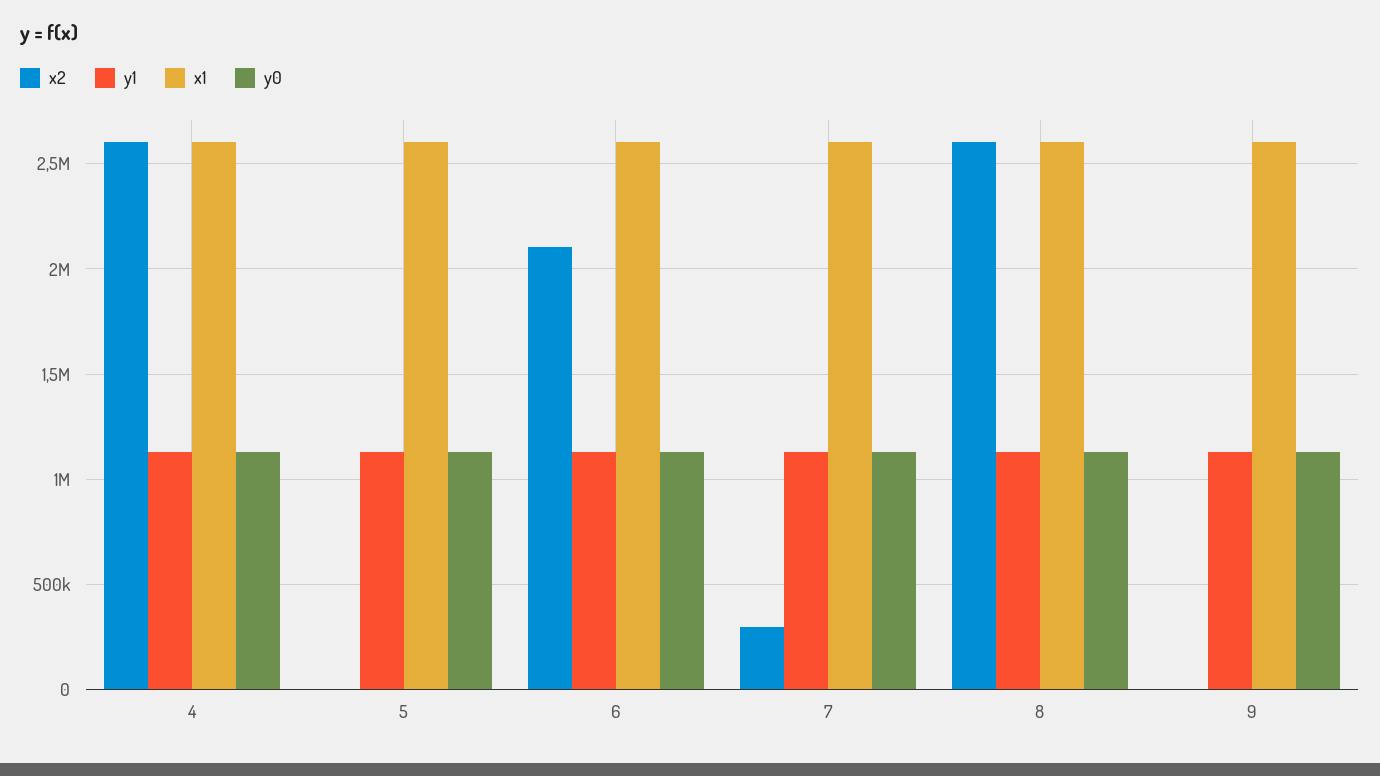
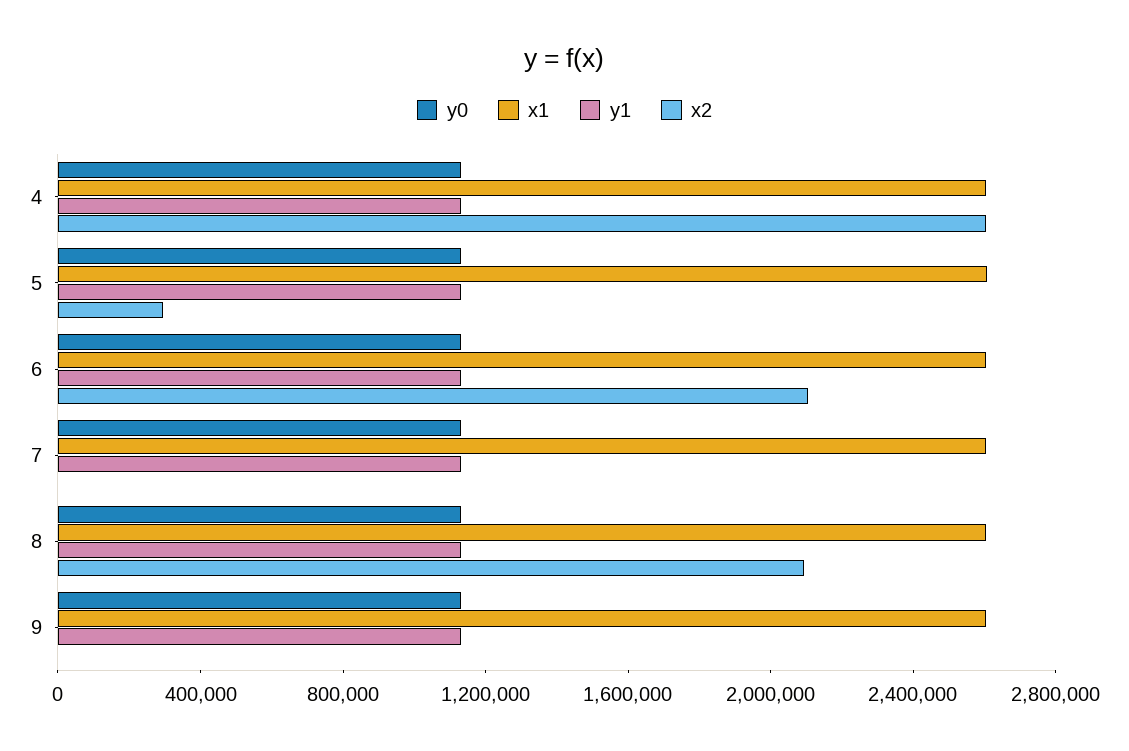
  {
    "x2": {
      "4": 2600000,
-     "5": 0,
+     "5": 300000,
      "6": 2100000,
-     "7": 300000,
+     "7": 0,
-     "8": 2600000,
+     "8": 2100000,
      "9": 0
    },
    "y1": {
      "4": 1150000,
      "5": 1150000,
      "6": 1150000,
      "7": 1150000,
      "8": 1150000,
      "9": 1150000
    },
    "x1": {
      "4": 2600000,
      "5": 2600000,
      "6": 2600000,
      "7": 2600000,
      "8": 2600000,
      "9": 2600000
    },
    "y0": {
      "4": 1150000,
      "5": 1150000,
      "6": 1150000,
      "7": 1150000,
      "8": 1150000,
      "9": 1150000
    }
  }

